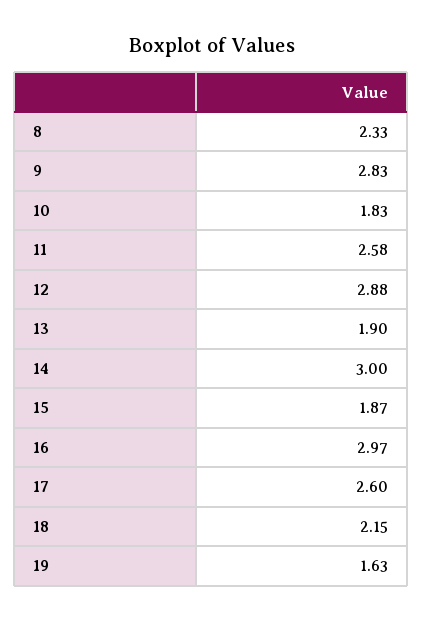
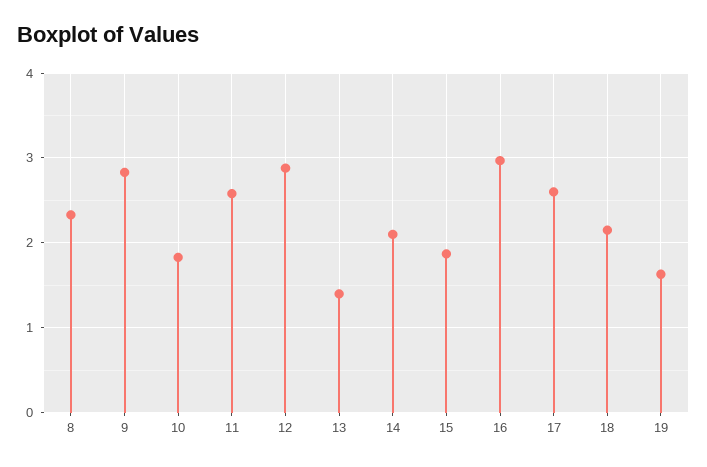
  {
    "8": 2.33,
    "9": 2.83,
    "10": 1.83,
    "11": 2.58,
    "12": 2.88,
-   "13": 1.9,
+   "13": 1.4,
-   "14": 3,
+   "14": 2.1,
    "15": 1.87,
    "16": 2.97,
    "17": 2.6,
    "18": 2.15,
    "19": 1.63
  }

